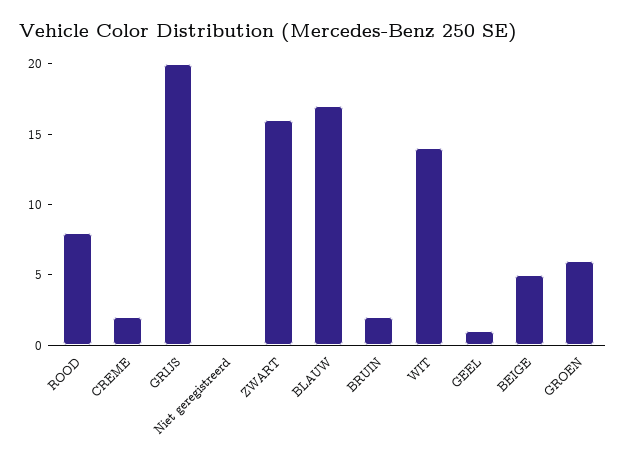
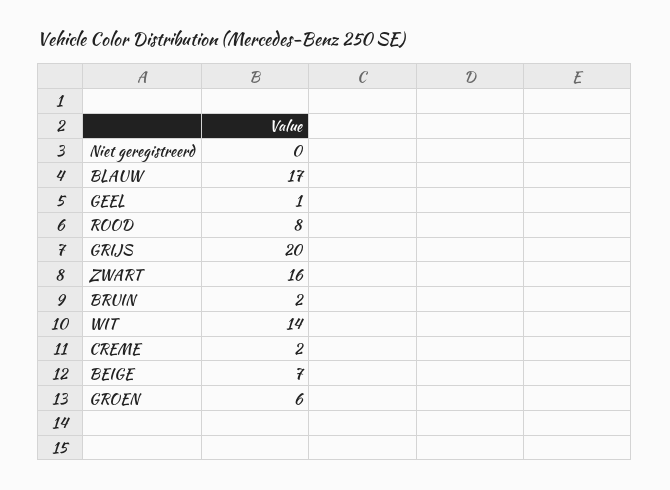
  {
    "ROOD": 8,
    "CREME": 2,
    "GRIJS": 20,
    "Niet geregistreerd": 0,
    "ZWART": 16,
    "BLAUW": 17,
    "BRUIN": 2,
    "WIT": 14,
    "GEEL": 1,
-   "BEIGE": 5,
+   "BEIGE": 7,
    "GROEN": 6
  }

